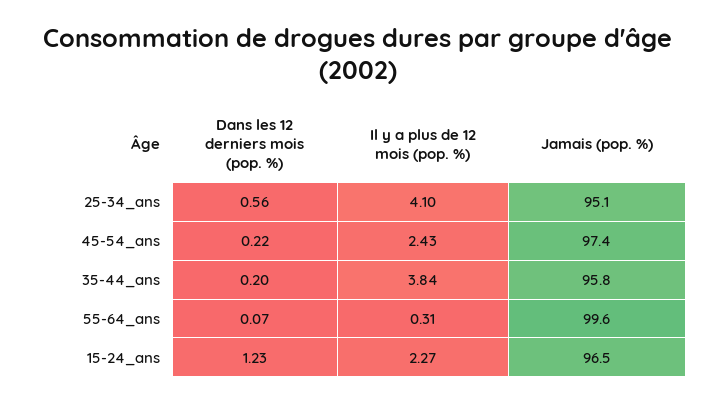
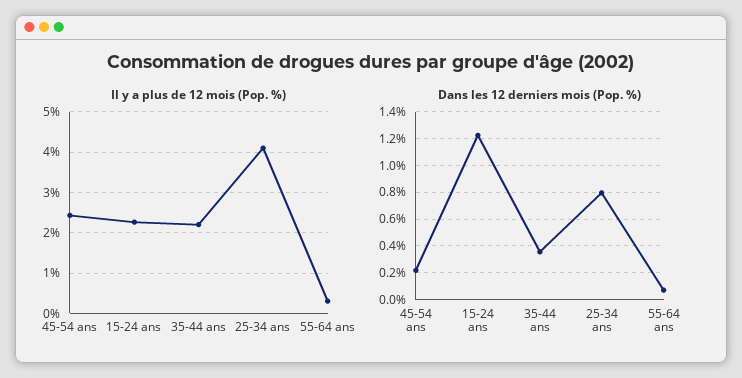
  {
    "Dans les 12 derniers mois (pop. %)": {
-     "25-34_ans": 0.56,
+     "25-34_ans": 0.8,
      "45-54_ans": 0.22,
-     "35-44_ans": 0.2,
+     "35-44_ans": 0.35,
      "55-64_ans": 0.07,
      "15-24_ans": 1.23
    },
    "Il y a plus de 12 mois (pop. %)": {
      "25-34_ans": 4.1,
      "45-54_ans": 2.43,
-     "35-44_ans": 3.84,
+     "35-44_ans": 2.2,
      "55-64_ans": 0.31,
      "15-24_ans": 2.27
-   },
+   }
-   "Jamais (pop. %)": {
-     "25-34_ans": 95.1,
-     "45-54_ans": 97.4,
-     "35-44_ans": 95.8,
-     "55-64_ans": 99.6,
-     "15-24_ans": 96.5
-   }
  }

